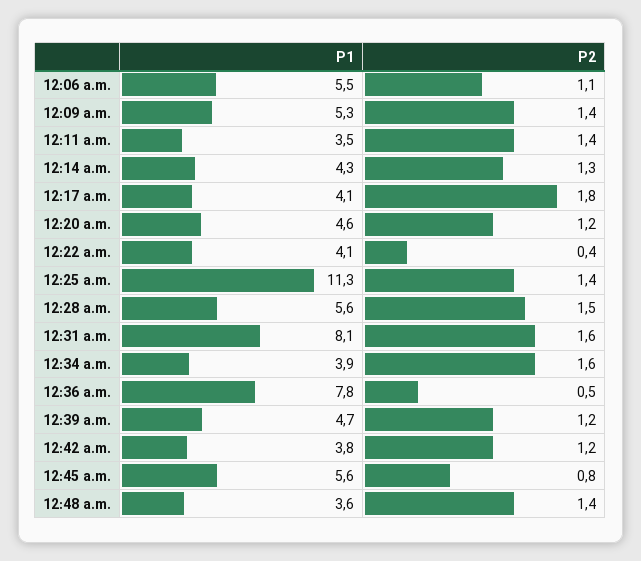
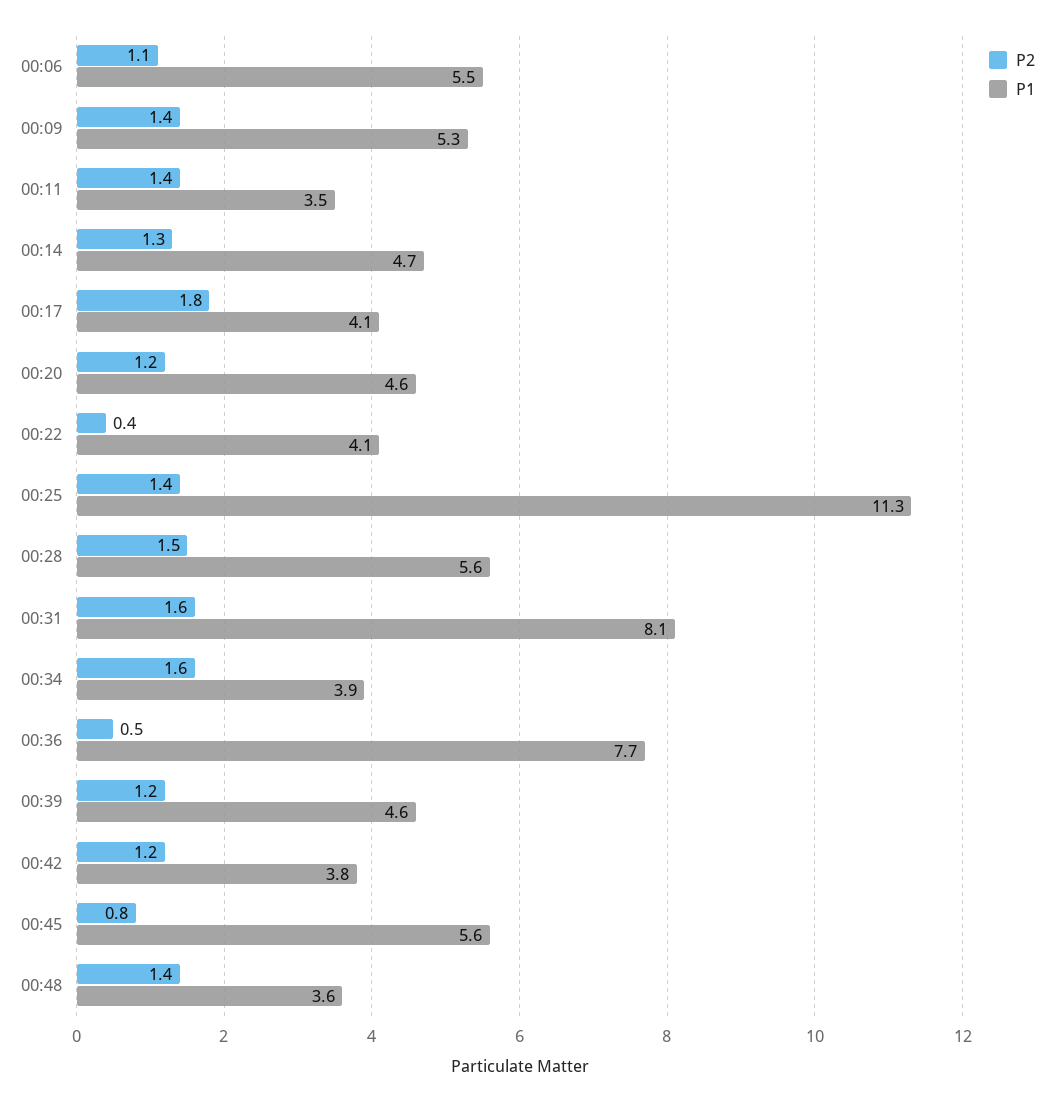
  {
    "P1": {
      "12:06 a.m.": 5.5,
      "12:09 a.m.": 5.3,
      "12:11 a.m.": 3.5,
-     "12:14 a.m.": 4.3,
+     "12:14 a.m.": 4.7,
      "12:17 a.m.": 4.1,
      "12:20 a.m.": 4.6,
      "12:22 a.m.": 4.1,
      "12:25 a.m.": 11.3,
      "12:28 a.m.": 5.6,
      "12:31 a.m.": 8.1,
      "12:34 a.m.": 3.9,
-     "12:36 a.m.": 7.8,
+     "12:36 a.m.": 7.7,
-     "12:39 a.m.": 4.7,
+     "12:39 a.m.": 4.6,
      "12:42 a.m.": 3.8,
      "12:45 a.m.": 5.6,
      "12:48 a.m.": 3.6
    },
    "P2": {
      "12:06 a.m.": 1.1,
      "12:09 a.m.": 1.4,
      "12:11 a.m.": 1.4,
      "12:14 a.m.": 1.3,
      "12:17 a.m.": 1.8,
      "12:20 a.m.": 1.2,
      "12:22 a.m.": 0.4,
      "12:25 a.m.": 1.4,
      "12:28 a.m.": 1.5,
      "12:31 a.m.": 1.6,
      "12:34 a.m.": 1.6,
      "12:36 a.m.": 0.5,
      "12:39 a.m.": 1.2,
      "12:42 a.m.": 1.2,
      "12:45 a.m.": 0.8,
      "12:48 a.m.": 1.4
    }
  }

